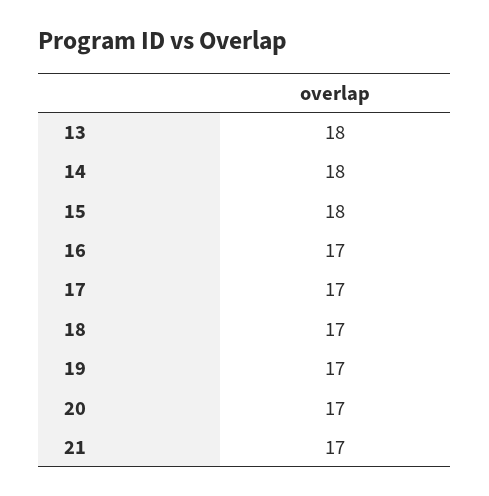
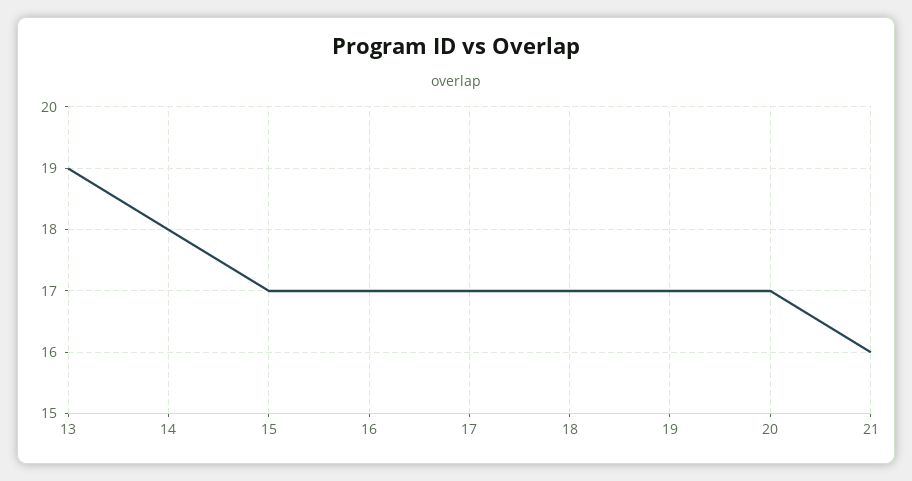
  {
-   "13": 18,
+   "13": 19,
    "14": 18,
-   "15": 18,
+   "15": 17,
    "16": 17,
    "17": 17,
    "18": 17,
    "19": 17,
    "20": 17,
-   "21": 17
+   "21": 16
  }

